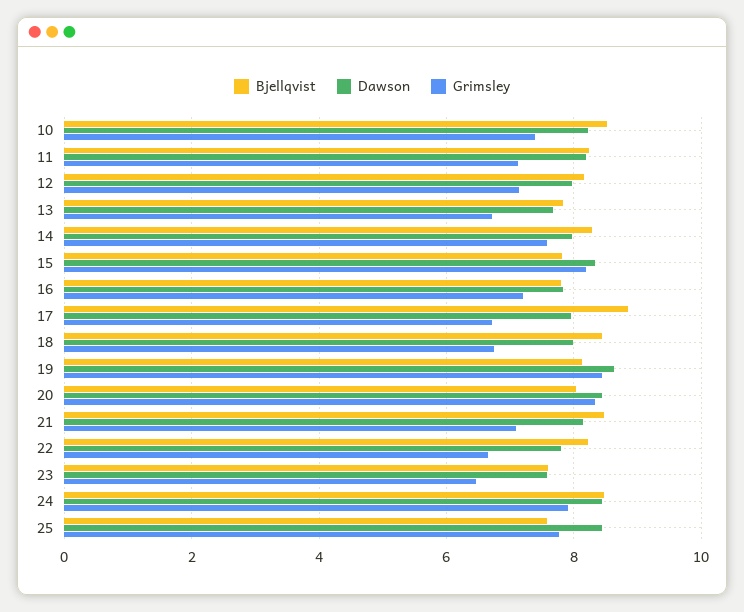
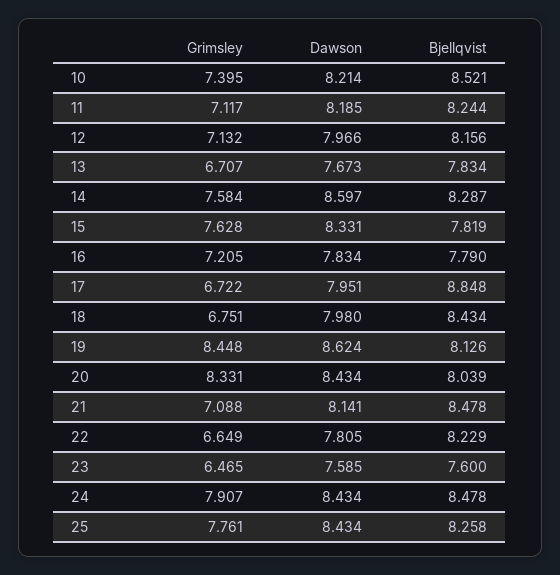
  {
    "Bjellqvist": {
      "10": 8.521,
      "11": 8.244,
      "12": 8.156,
      "13": 7.834,
      "14": 8.287,
      "15": 7.819,
      "16": 7.79,
      "17": 8.848,
      "18": 8.434,
      "19": 8.126,
      "20": 8.039,
      "21": 8.478,
      "22": 8.229,
      "23": 7.6,
      "24": 8.478,
-     "25": 7.6
+     "25": 8.258
    },
    "Dawson": {
      "10": 8.214,
      "11": 8.185,
      "12": 7.966,
      "13": 7.673,
-     "14": 8,
+     "14": 8.597,
      "15": 8.331,
      "16": 7.834,
      "17": 7.951,
      "18": 7.98,
      "19": 8.624,
      "20": 8.434,
      "21": 8.141,
      "22": 7.805,
      "23": 7.585,
      "24": 8.434,
      "25": 8.434
    },
    "Grimsley": {
      "10": 7.395,
      "11": 7.117,
      "12": 7.132,
      "13": 6.707,
      "14": 7.584,
-     "15": 8.2,
+     "15": 7.628,
      "16": 7.205,
      "17": 6.722,
      "18": 6.751,
      "19": 8.448,
      "20": 8.331,
      "21": 7.088,
      "22": 6.649,
      "23": 6.465,
      "24": 7.907,
      "25": 7.761
    }
  }

